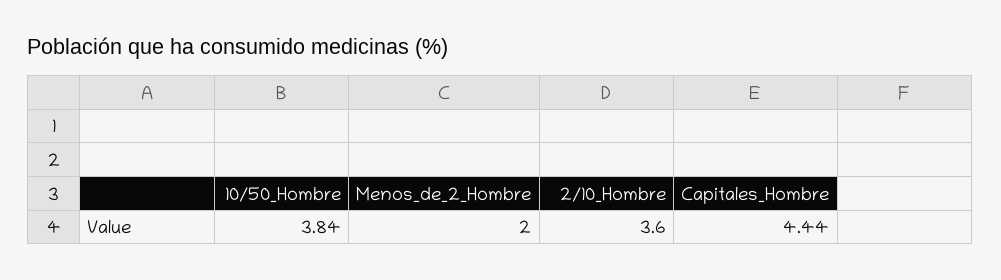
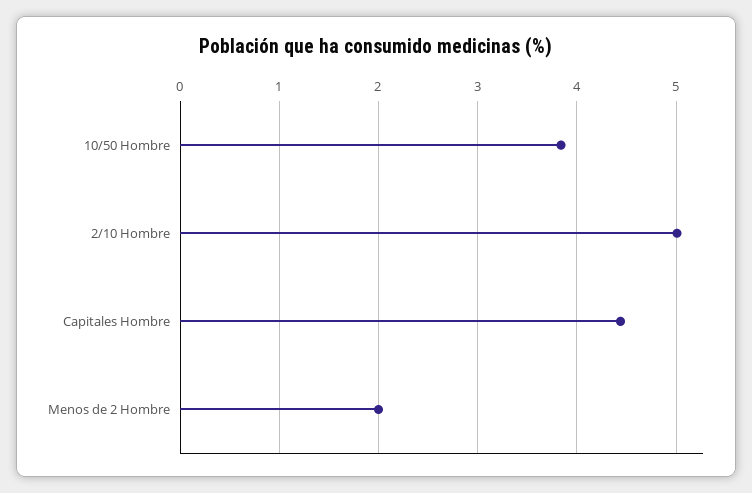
  {
    "10/50_Hombre": 3.84,
    "Menos_de_2_Hombre": 2,
-   "2/10_Hombre": 3.6,
+   "2/10_Hombre": 5,
    "Capitales_Hombre": 4.44
  }

